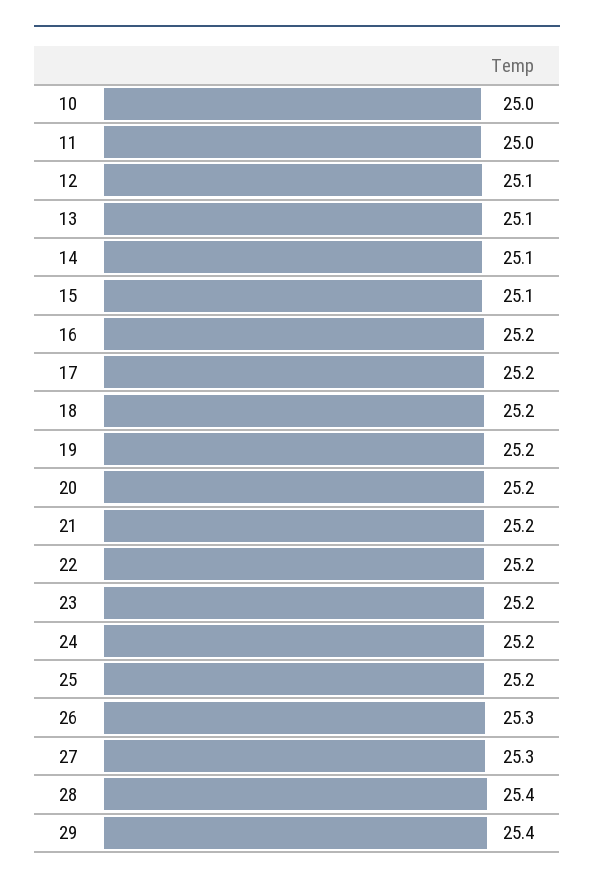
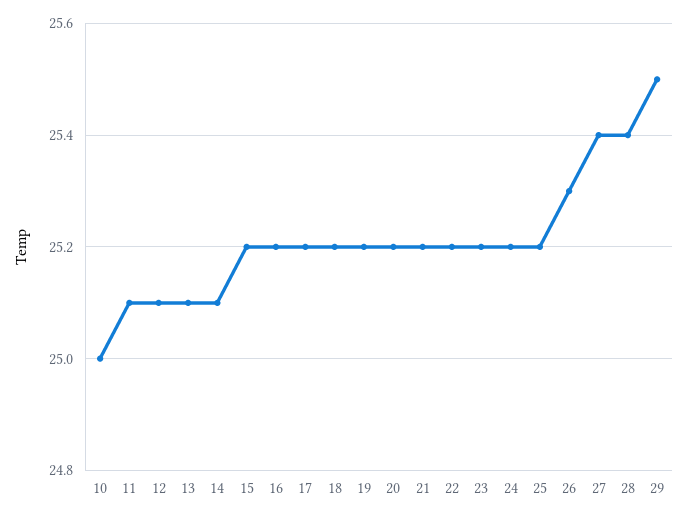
  {
    "10": 25,
-   "11": 25,
+   "11": 25.1,
    "12": 25.1,
    "13": 25.1,
    "14": 25.1,
-   "15": 25.1,
+   "15": 25.2,
    "16": 25.2,
    "17": 25.2,
    "18": 25.2,
    "19": 25.2,
    "20": 25.2,
    "21": 25.2,
    "22": 25.2,
    "23": 25.2,
    "24": 25.2,
    "25": 25.2,
    "26": 25.3,
-   "27": 25.3,
+   "27": 25.4,
    "28": 25.4,
-   "29": 25.4
+   "29": 25.5
  }

